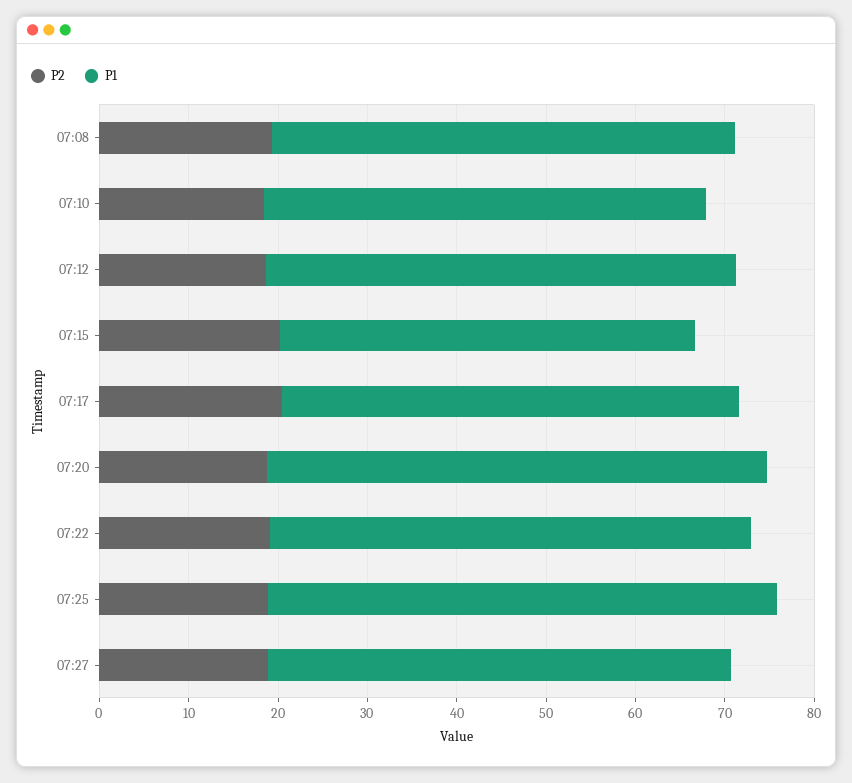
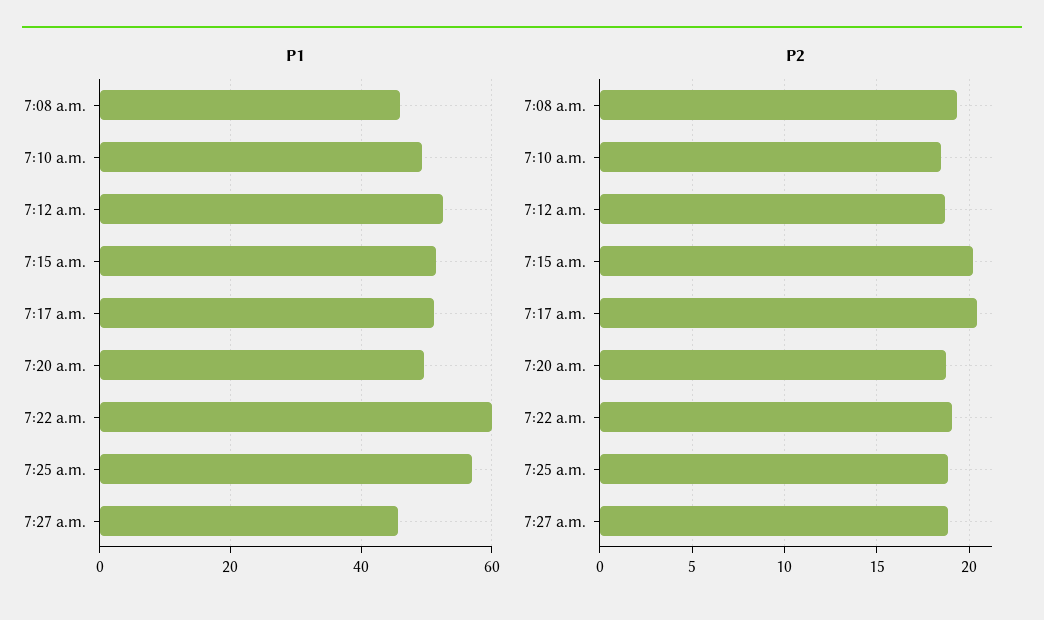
  {
    "P2": {
      "07:08": 19.5,
      "07:10": 18.5,
      "07:12": 18.5,
      "07:15": 20,
      "07:17": 20.5,
      "07:20": 18.5,
      "07:22": 19,
      "07:25": 19,
      "07:27": 19
    },
    "P1": {
-     "07:08": 52,
+     "07:08": 46,
      "07:10": 50,
      "07:12": 52,
-     "07:15": 46,
+     "07:15": 52,
      "07:17": 52,
-     "07:20": 56,
+     "07:20": 50,
-     "07:22": 54,
+     "07:22": 60,
      "07:25": 56,
-     "07:27": 52
+     "07:27": 46
    }
  }

